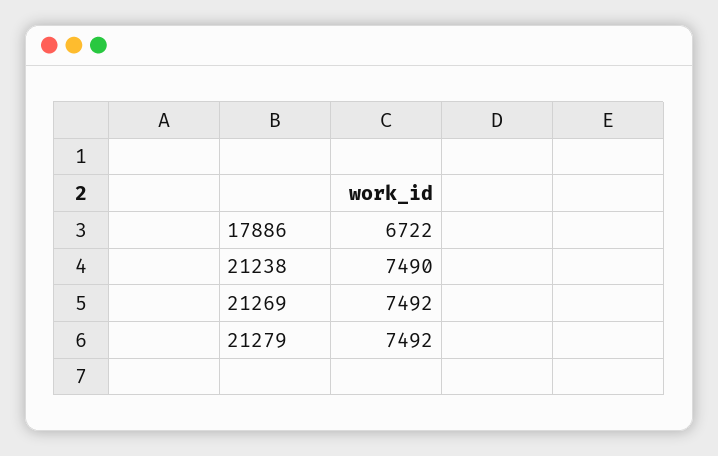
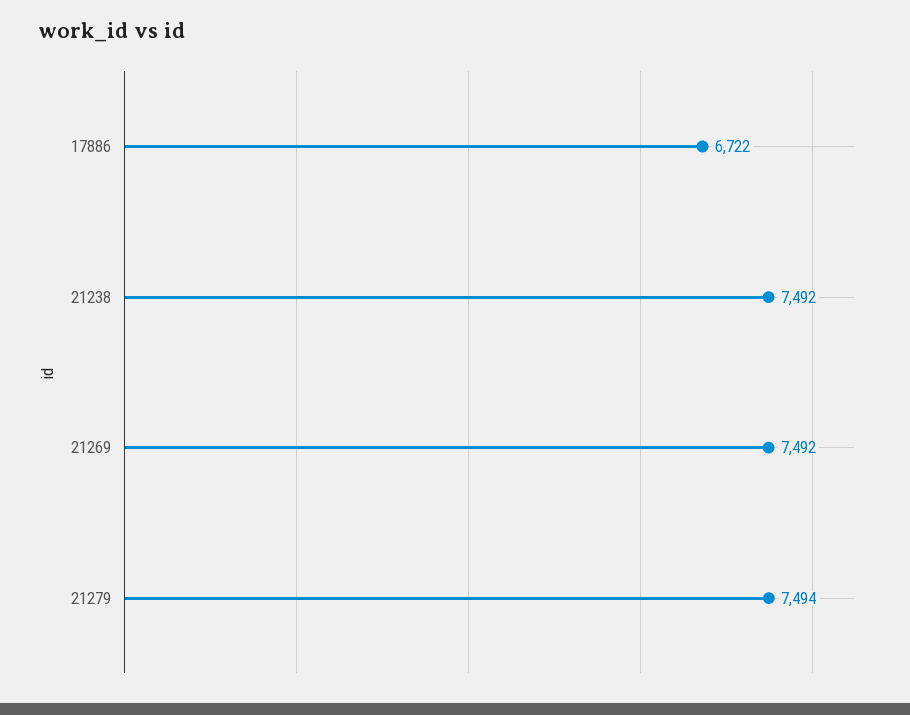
  {
    "17886": 6722,
-   "21238": 7490,
+   "21238": 7492,
    "21269": 7492,
-   "21279": 7492
+   "21279": 7494
  }

